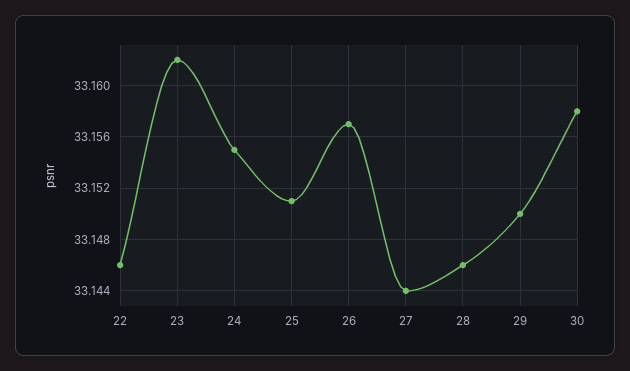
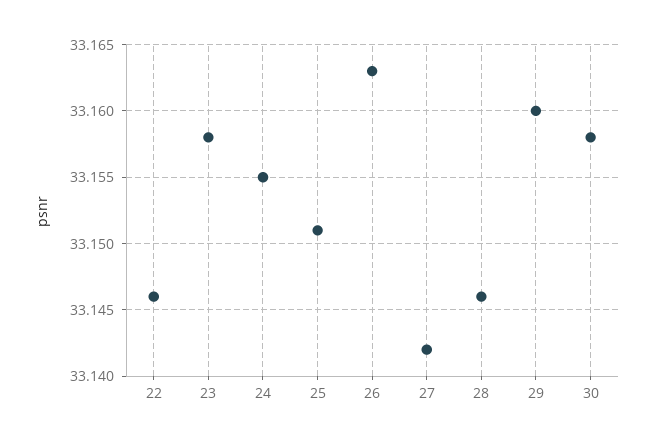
  {
    "22": 33.146,
-   "23": 33.162,
+   "23": 33.158,
    "24": 33.155,
    "25": 33.151,
-   "26": 33.157,
+   "26": 33.163,
-   "27": 33.144,
+   "27": 33.142,
    "28": 33.146,
-   "29": 33.15,
+   "29": 33.16,
    "30": 33.158
  }

